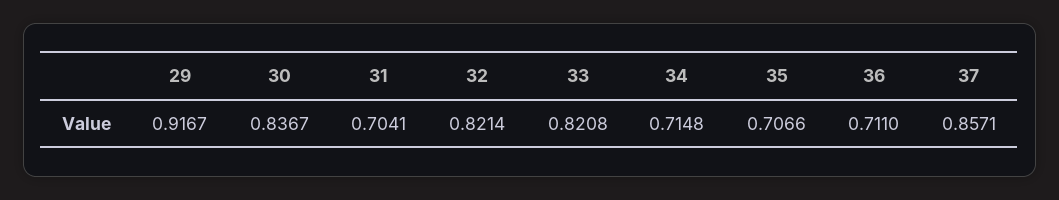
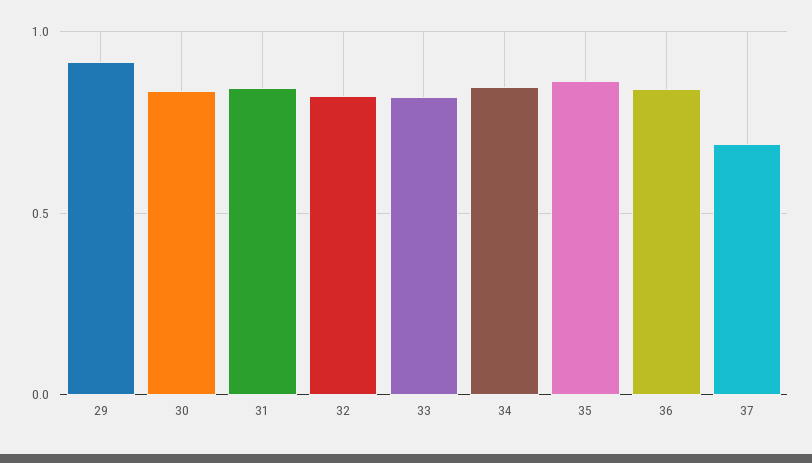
  {
    "29": 0.9167,
    "30": 0.8367,
-   "31": 0.7041,
+   "31": 0.85,
    "32": 0.8214,
    "33": 0.8208,
-   "34": 0.7148,
+   "34": 0.85,
-   "35": 0.7066,
+   "35": 0.85,
-   "36": 0.711,
+   "36": 0.85,
-   "37": 0.8571
+   "37": 0.7
  }

